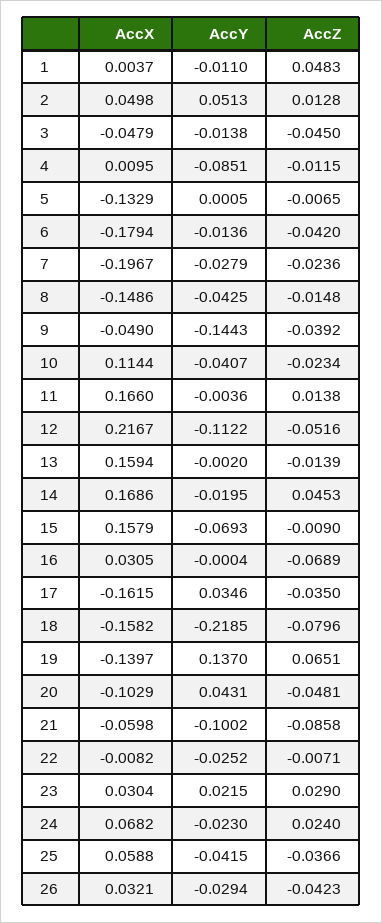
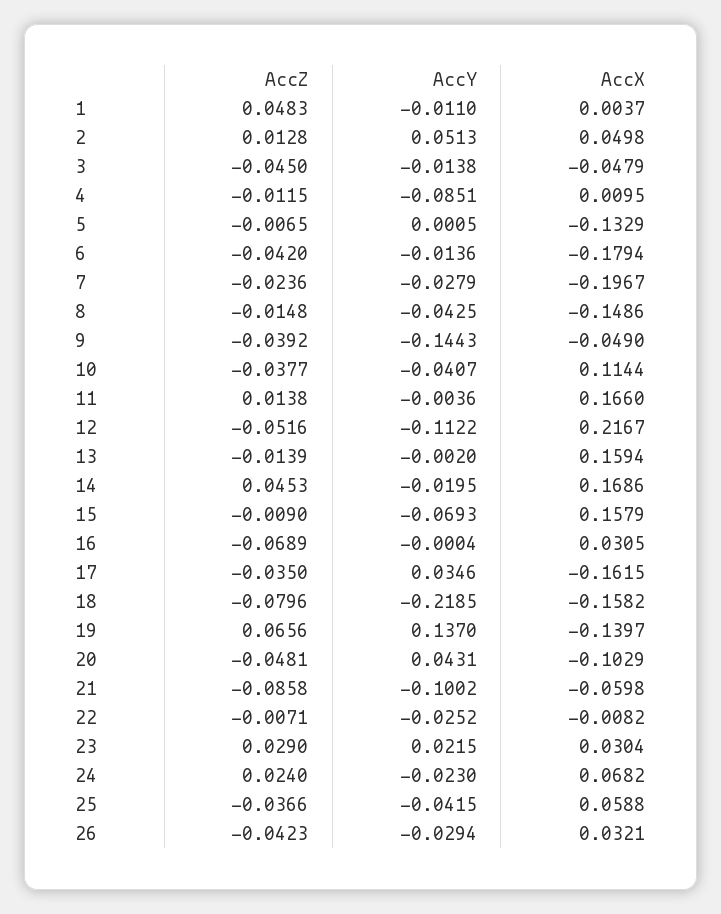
  {
    "AccX": {
      "1": 0.0037,
      "2": 0.0498,
      "3": -0.0479,
      "4": 0.0095,
      "5": -0.1329,
      "6": -0.1794,
      "7": -0.1967,
      "8": -0.1486,
      "9": -0.049,
      "10": 0.1144,
      "11": 0.166,
      "12": 0.2167,
      "13": 0.1594,
      "14": 0.1686,
      "15": 0.1579,
      "16": 0.0305,
      "17": -0.1615,
      "18": -0.1582,
      "19": -0.1397,
      "20": -0.1029,
      "21": -0.0598,
      "22": -0.0082,
      "23": 0.0304,
      "24": 0.0682,
      "25": 0.0588,
      "26": 0.0321
    },
    "AccY": {
      "1": -0.011,
      "2": 0.0513,
      "3": -0.0138,
      "4": -0.0851,
      "5": 0.0005,
      "6": -0.0136,
      "7": -0.0279,
      "8": -0.0425,
      "9": -0.1443,
      "10": -0.0407,
      "11": -0.0036,
      "12": -0.1122,
      "13": -0.002,
      "14": -0.0195,
      "15": -0.0693,
      "16": -0.0004,
      "17": 0.0346,
      "18": -0.2185,
      "19": 0.137,
      "20": 0.0431,
      "21": -0.1002,
      "22": -0.0252,
      "23": 0.0215,
      "24": -0.023,
      "25": -0.0415,
      "26": -0.0294
    },
    "AccZ": {
      "1": 0.0483,
      "2": 0.0128,
      "3": -0.045,
      "4": -0.0115,
      "5": -0.0065,
      "6": -0.042,
      "7": -0.0236,
      "8": -0.0148,
      "9": -0.0392,
-     "10": -0.0234,
+     "10": -0.0377,
      "11": 0.0138,
      "12": -0.0516,
      "13": -0.0139,
      "14": 0.0453,
      "15": -0.009,
      "16": -0.0689,
      "17": -0.035,
      "18": -0.0796,
-     "19": 0.0651,
+     "19": 0.0656,
      "20": -0.0481,
      "21": -0.0858,
      "22": -0.0071,
      "23": 0.029,
      "24": 0.024,
      "25": -0.0366,
      "26": -0.0423
    }
  }

